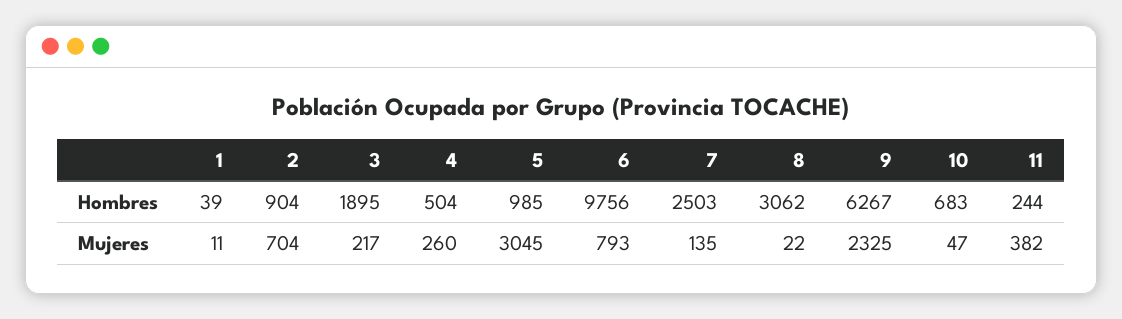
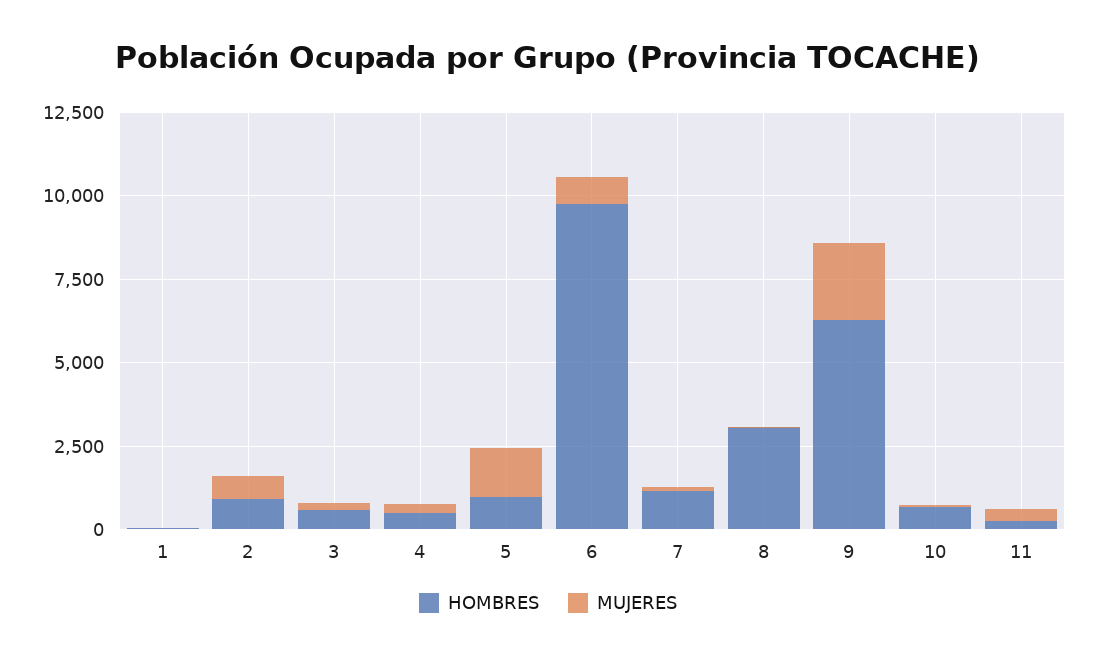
  {
    "Hombres": {
      "1": 39,
      "2": 904,
-     "3": 1895,
+     "3": 500,
      "4": 504,
      "5": 985,
      "6": 9756,
-     "7": 2503,
+     "7": 1000,
      "8": 3062,
      "9": 6267,
      "10": 683,
      "11": 244
    },
    "Mujeres": {
      "1": 11,
      "2": 704,
      "3": 217,
      "4": 260,
-     "5": 3045,
+     "5": 1500,
      "6": 793,
      "7": 135,
      "8": 22,
      "9": 2325,
      "10": 47,
      "11": 382
    }
  }

